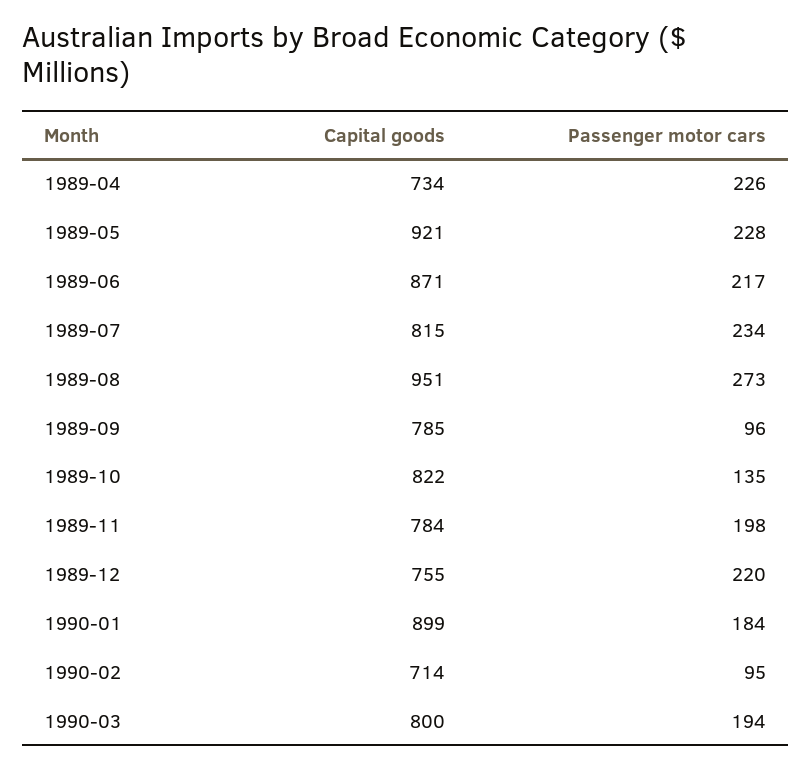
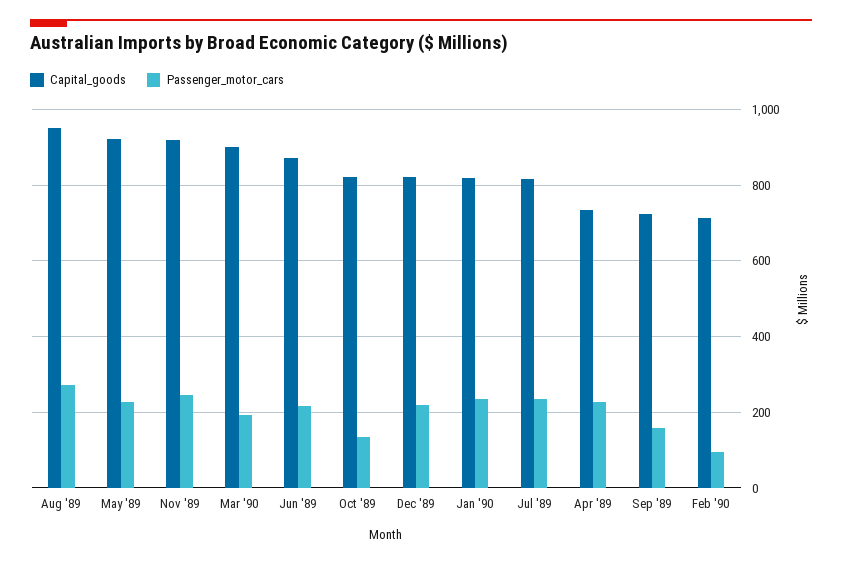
  {
    "Capital goods": {
      "1989-04": 734,
      "1989-05": 921,
      "1989-06": 871,
      "1989-07": 815,
      "1989-08": 951,
-     "1989-09": 785,
+     "1989-09": 720,
      "1989-10": 822,
-     "1989-11": 784,
+     "1989-11": 920,
-     "1989-12": 755,
+     "1989-12": 820,
-     "1990-01": 899,
+     "1990-01": 820,
      "1990-02": 714,
-     "1990-03": 800
+     "1990-03": 900
    },
    "Passenger motor cars": {
      "1989-04": 226,
      "1989-05": 228,
      "1989-06": 217,
      "1989-07": 234,
      "1989-08": 273,
-     "1989-09": 96,
+     "1989-09": 160,
      "1989-10": 135,
-     "1989-11": 198,
+     "1989-11": 240,
      "1989-12": 220,
-     "1990-01": 184,
+     "1990-01": 240,
      "1990-02": 95,
      "1990-03": 194
    }
  }

